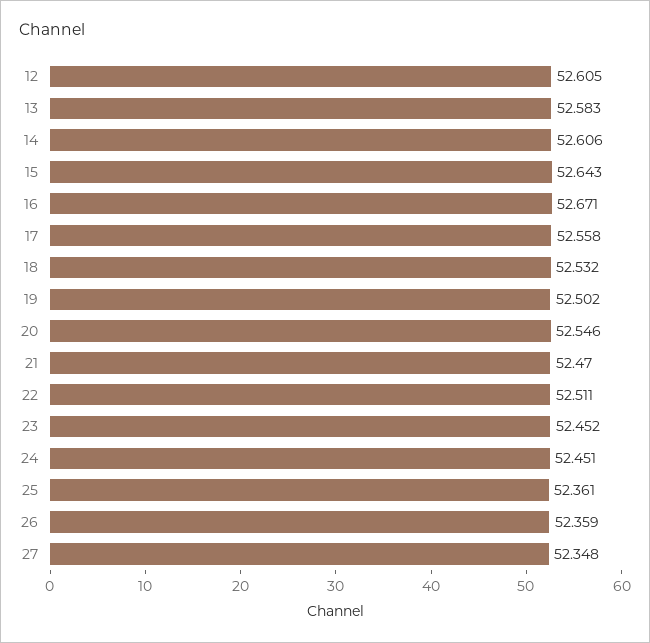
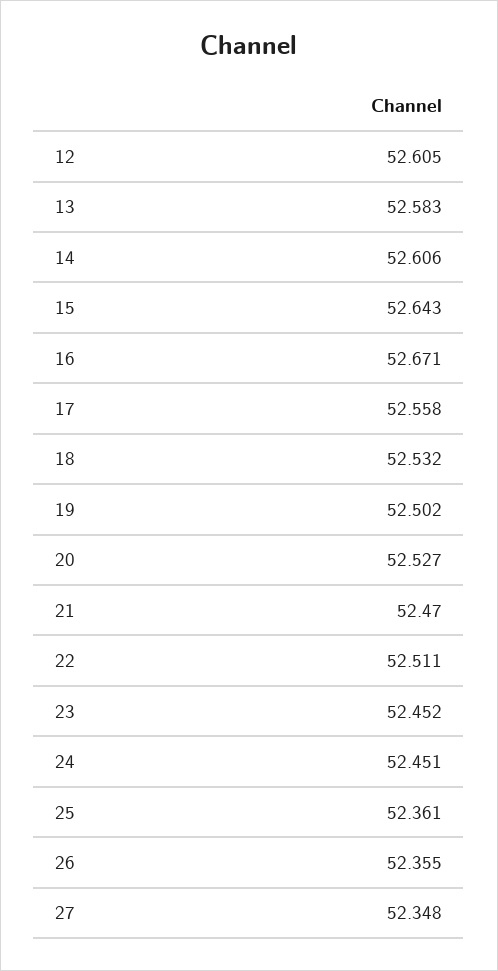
  {
    "12": 52.605,
    "13": 52.583,
    "14": 52.606,
    "15": 52.643,
    "16": 52.671,
    "17": 52.558,
    "18": 52.532,
    "19": 52.502,
-   "20": 52.546,
+   "20": 52.527,
    "21": 52.47,
    "22": 52.511,
    "23": 52.452,
    "24": 52.451,
    "25": 52.361,
-   "26": 52.359,
+   "26": 52.355,
    "27": 52.348
  }

